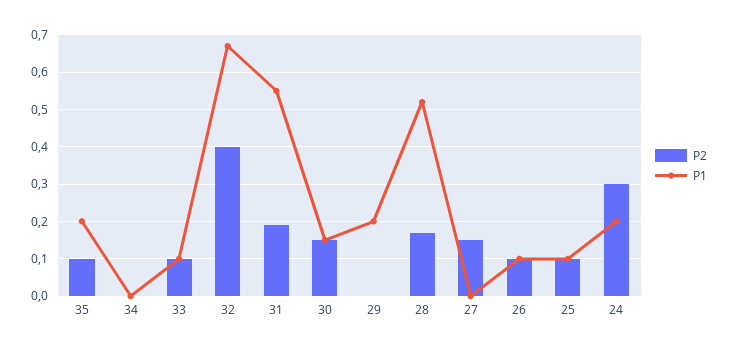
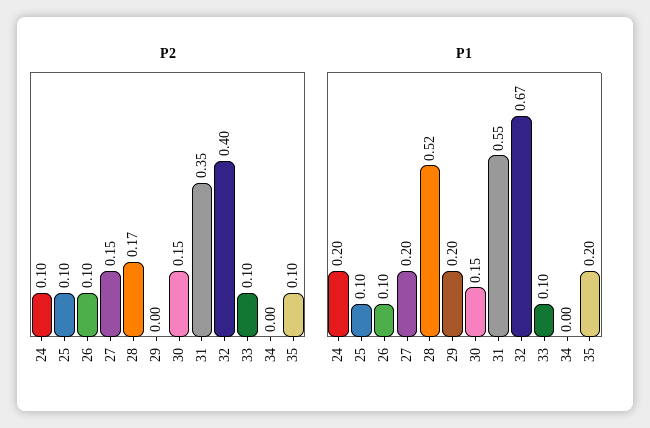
  {
    "P2": {
      "35": 0.1,
      "34": 0,
      "33": 0.1,
      "32": 0.4,
-     "31": 0.2,
+     "31": 0.35,
      "30": 0.15,
      "29": 0,
      "28": 0.17,
      "27": 0.15,
      "26": 0.1,
      "25": 0.1,
-     "24": 0.3
+     "24": 0.1
    },
    "P1": {
      "35": 0.2,
      "34": 0,
      "33": 0.1,
      "32": 0.67,
      "31": 0.55,
      "30": 0.15,
      "29": 0.2,
      "28": 0.52,
-     "27": 0,
+     "27": 0.2,
      "26": 0.1,
      "25": 0.1,
      "24": 0.2
    }
  }

